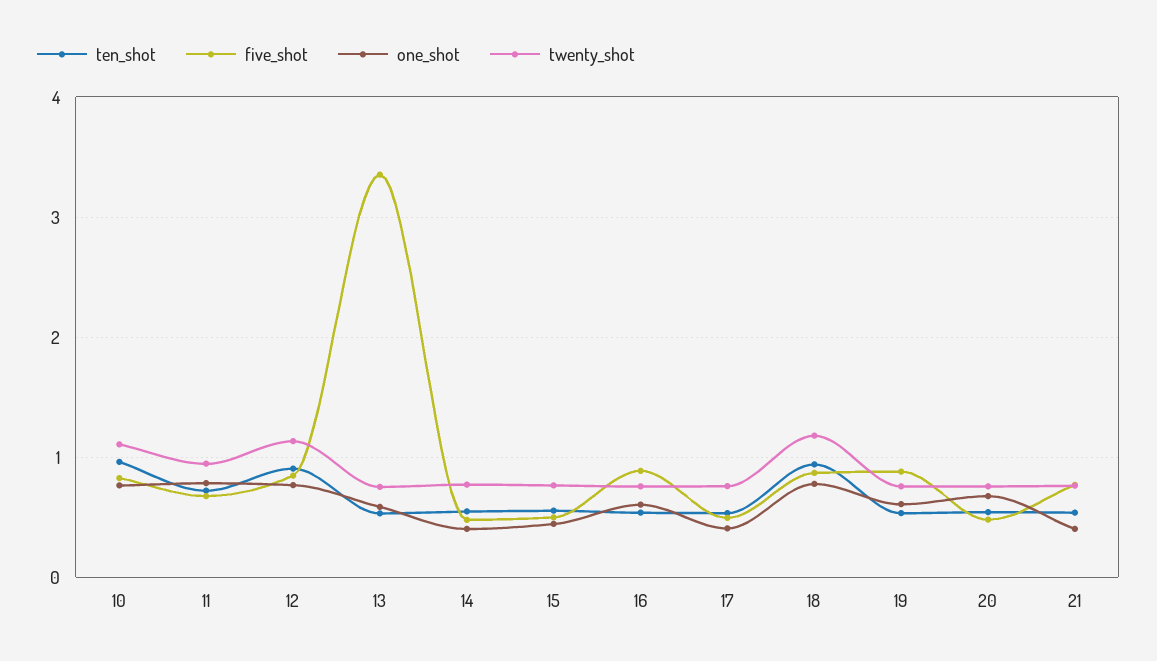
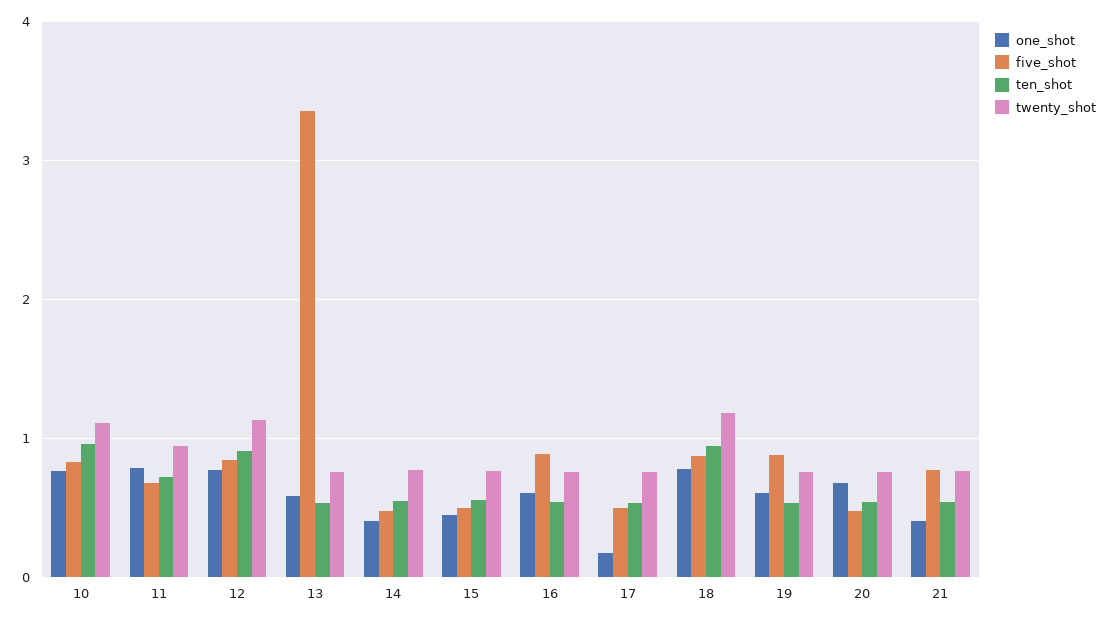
  {
    "ten_shot": {
      "10": 1,
      "11": 0.7,
      "12": 0.9,
      "13": 0.5,
      "14": 0.5,
      "15": 0.6,
      "16": 0.5,
      "17": 0.5,
      "18": 0.9,
      "19": 0.5,
      "20": 0.5,
      "21": 0.5
    },
    "five_shot": {
      "10": 0.8,
      "11": 0.7,
      "12": 0.8,
      "13": 3.4,
      "14": 0.5,
      "15": 0.5,
      "16": 0.9,
      "17": 0.5,
      "18": 0.9,
      "19": 0.9,
      "20": 0.5,
      "21": 0.8
    },
    "one_shot": {
      "10": 0.8,
      "11": 0.8,
      "12": 0.8,
      "13": 0.6,
      "14": 0.4,
      "15": 0.4,
      "16": 0.6,
-     "17": 0.4,
+     "17": 0.2,
      "18": 0.8,
      "19": 0.6,
      "20": 0.7,
      "21": 0.4
    },
    "twenty_shot": {
      "10": 1.1,
      "11": 0.9,
      "12": 1.1,
      "13": 0.8,
      "14": 0.8,
      "15": 0.8,
      "16": 0.8,
      "17": 0.8,
      "18": 1.2,
      "19": 0.8,
      "20": 0.8,
      "21": 0.8
    }
  }

